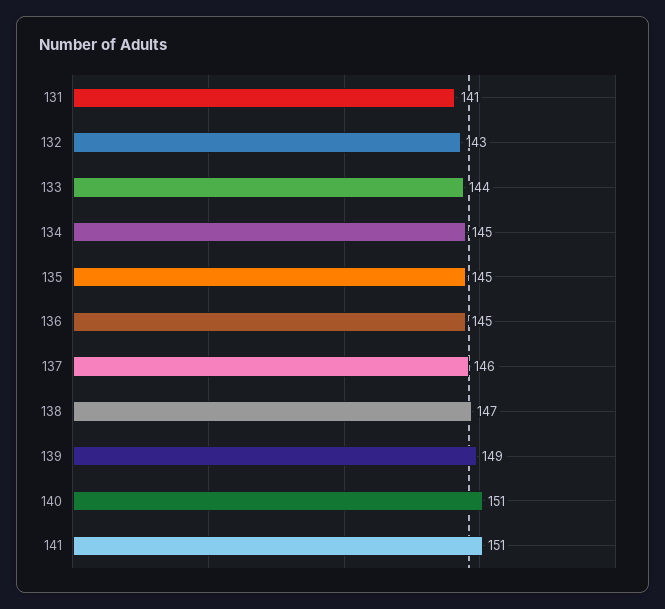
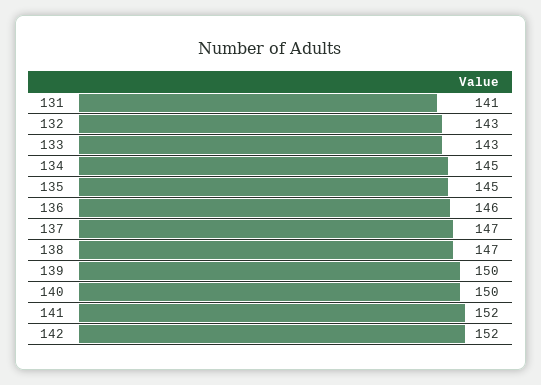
  {
    "131": 141,
    "132": 143,
-   "133": 144,
+   "133": 143,
    "134": 145,
    "135": 145,
-   "136": 145,
+   "136": 146,
-   "137": 146,
+   "137": 147,
    "138": 147,
-   "139": 149,
+   "139": 150,
-   "140": 151,
+   "140": 150,
-   "141": 151
+   "141": 152,
+   "142": 152
  }

